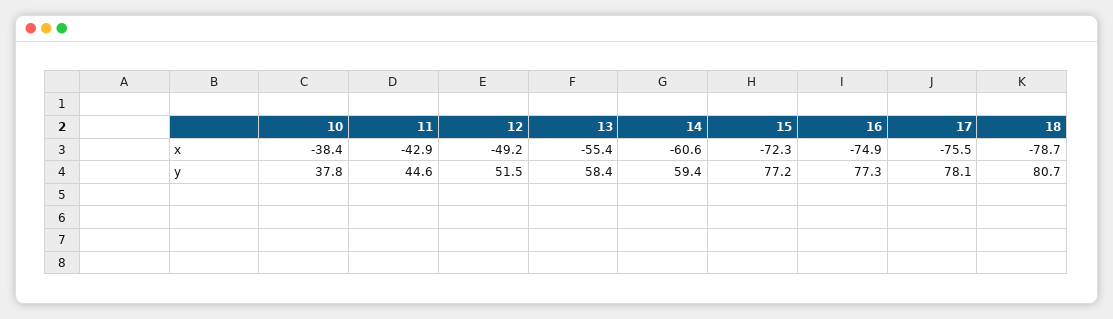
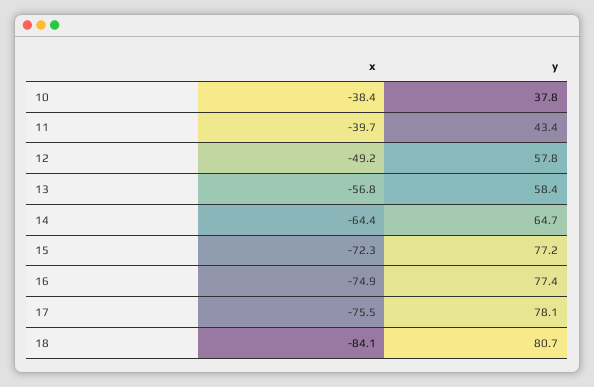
  {
    "10": {
      "x": -38.4,
      "y": 37.8
    },
    "11": {
-     "x": -42.9,
+     "x": -39.7,
-     "y": 44.6
+     "y": 43.4
    },
    "12": {
      "x": -49.2,
-     "y": 51.5
+     "y": 57.8
    },
    "13": {
-     "x": -55.4,
+     "x": -56.8,
      "y": 58.4
    },
    "14": {
-     "x": -60.6,
+     "x": -64.4,
-     "y": 59.4
+     "y": 64.7
    },
    "15": {
      "x": -72.3,
      "y": 77.2
    },
    "16": {
      "x": -74.9,
-     "y": 77.3
+     "y": 77.4
    },
    "17": {
      "x": -75.5,
      "y": 78.1
    },
    "18": {
-     "x": -78.7,
+     "x": -84.1,
      "y": 80.7
    }
  }

